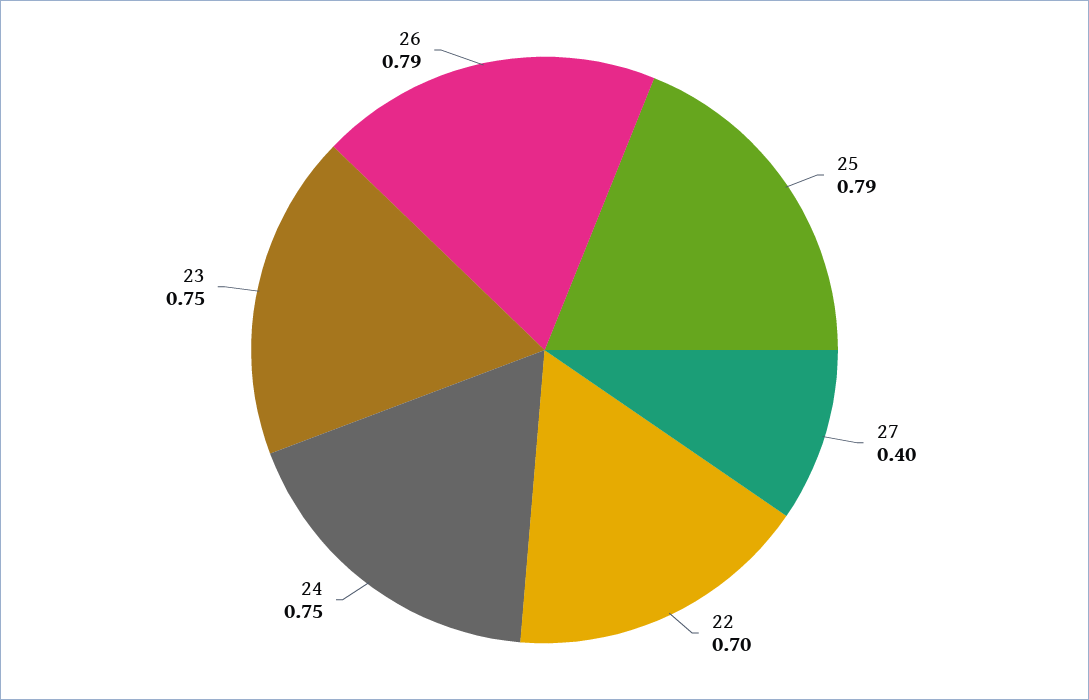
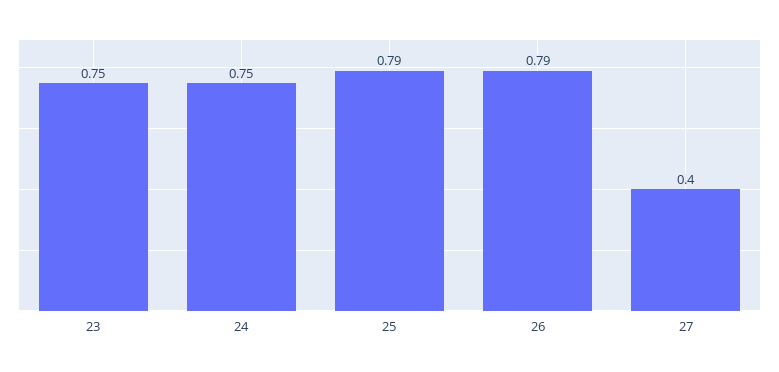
  {
    "25": 0.79,
    "27": 0.4,
-   "22": 0.7,
    "24": 0.75,
    "23": 0.75,
    "26": 0.79
  }

